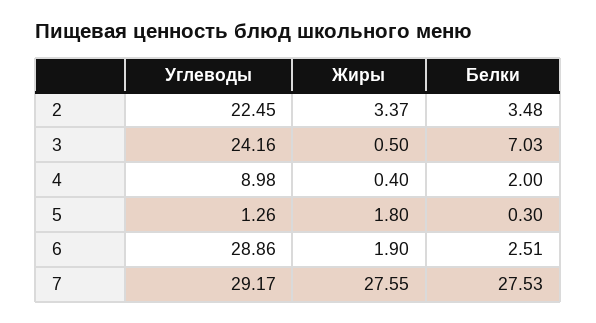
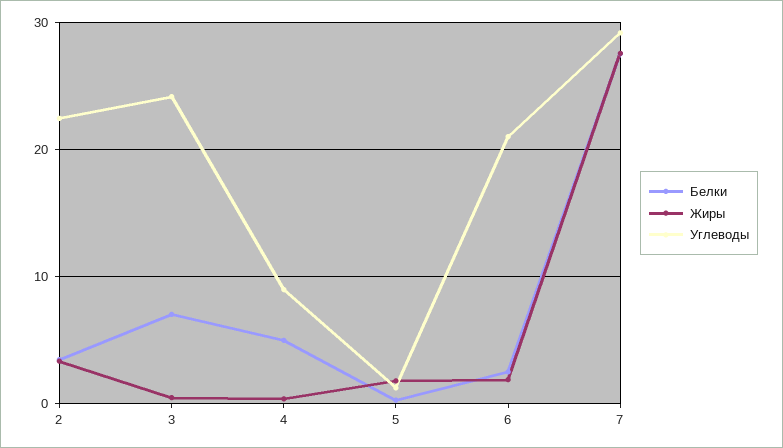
  {
    "Углеводы": {
      "2": 22.45,
      "3": 24.16,
      "4": 8.98,
      "5": 1.26,
-     "6": 28.86,
+     "6": 21,
      "7": 29.17
    },
    "Жиры": {
      "2": 3.37,
      "3": 0.5,
      "4": 0.4,
      "5": 1.8,
      "6": 1.9,
      "7": 27.55
    },
    "Белки": {
      "2": 3.48,
      "3": 7.03,
-     "4": 2,
+     "4": 5,
      "5": 0.3,
      "6": 2.51,
      "7": 27.53
    }
  }

